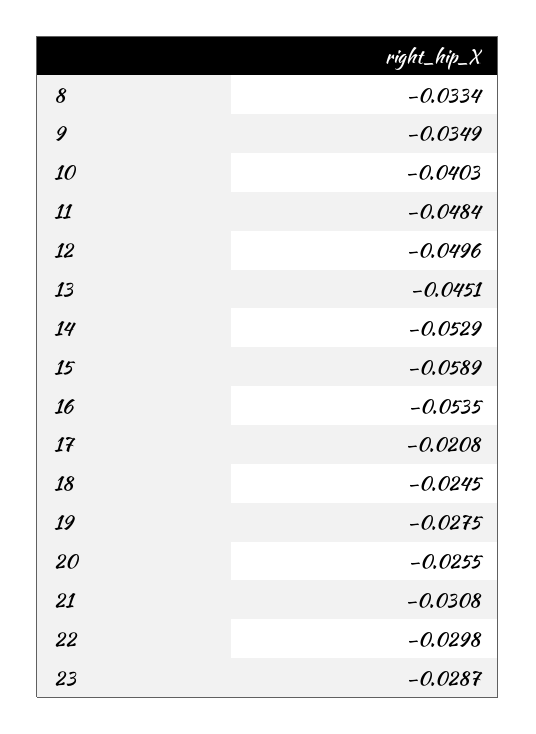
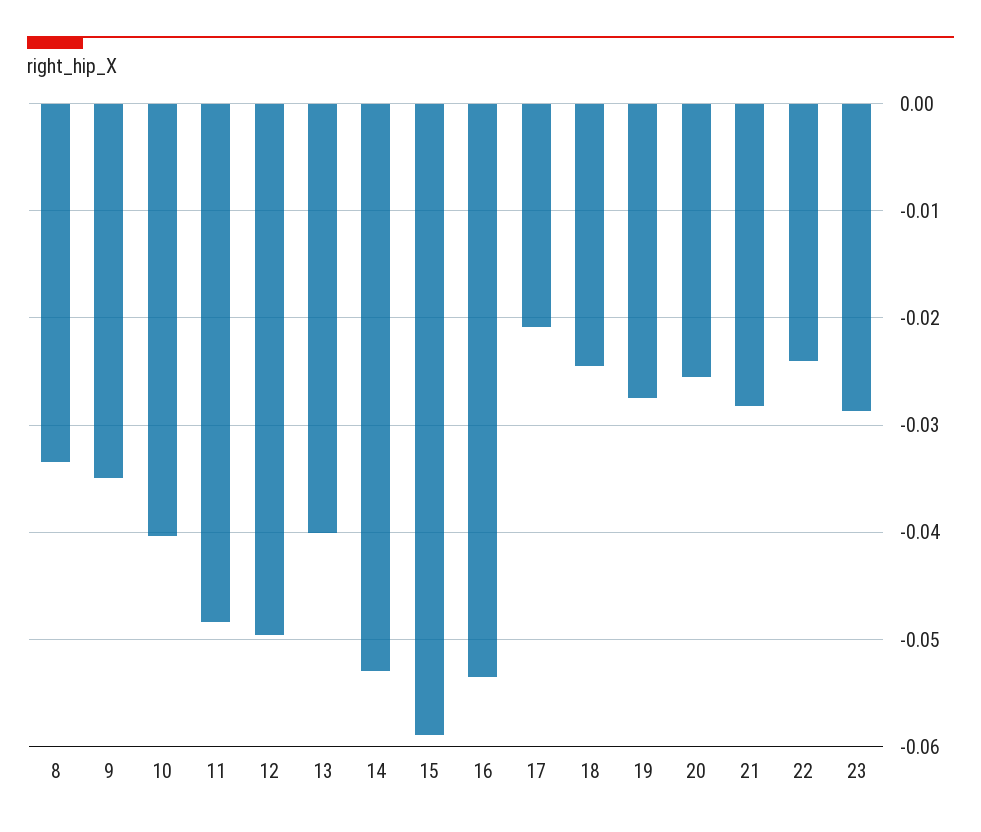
  {
    "8": -0.0334,
    "9": -0.0349,
    "10": -0.0403,
    "11": -0.0484,
    "12": -0.0496,
-   "13": -0.0451,
+   "13": -0.04,
    "14": -0.0529,
    "15": -0.0589,
    "16": -0.0535,
    "17": -0.0208,
    "18": -0.0245,
    "19": -0.0275,
    "20": -0.0255,
-   "21": -0.0308,
+   "21": -0.028,
-   "22": -0.0298,
+   "22": -0.024,
    "23": -0.0287
  }

